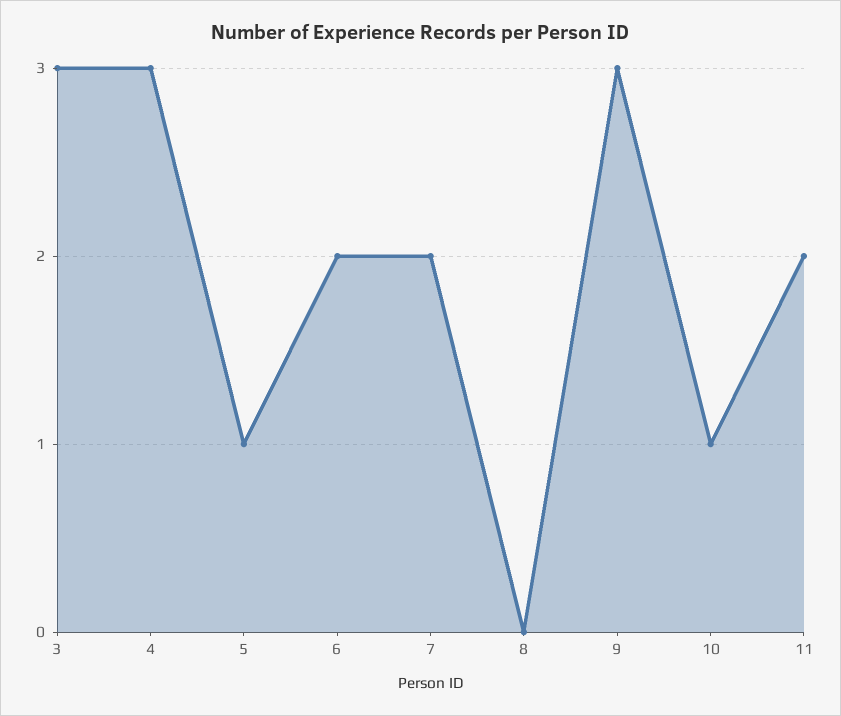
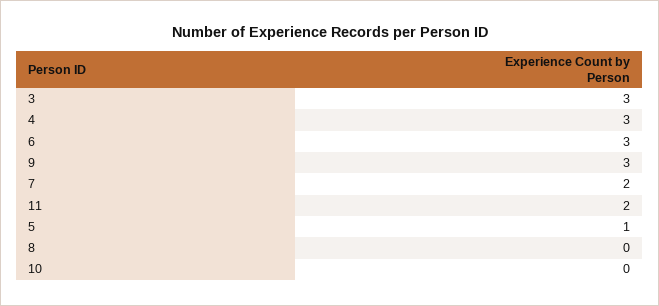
  {
    "3": 3,
    "4": 3,
    "5": 1,
-   "6": 2,
+   "6": 3,
    "7": 2,
    "8": 0,
    "9": 3,
-   "10": 1,
+   "10": 0,
    "11": 2
  }

